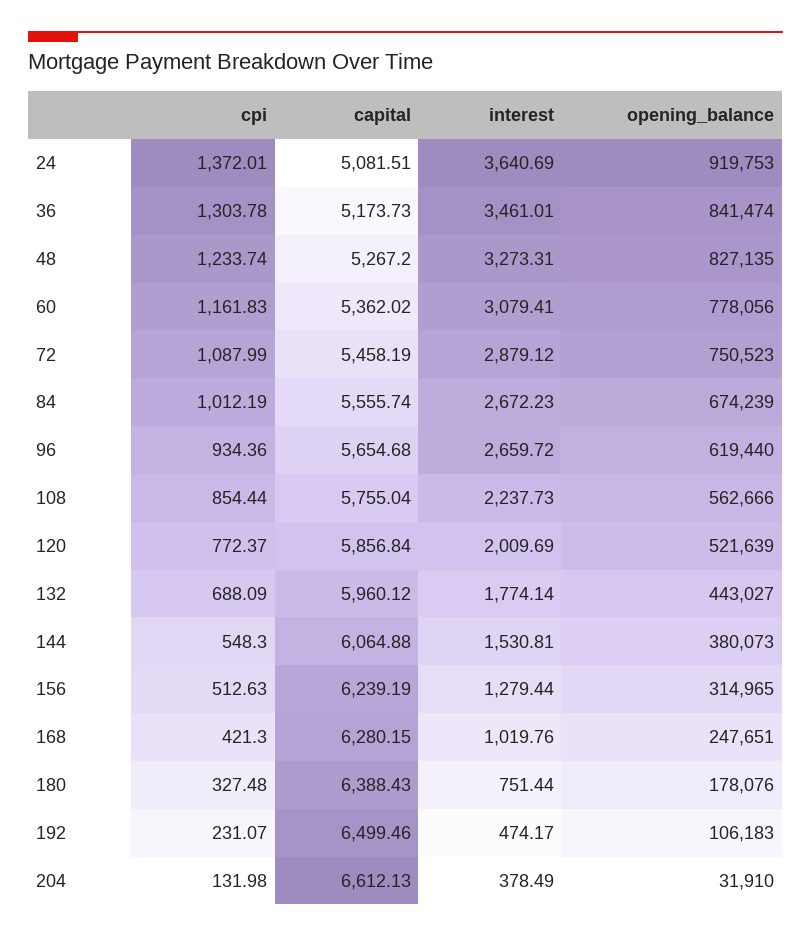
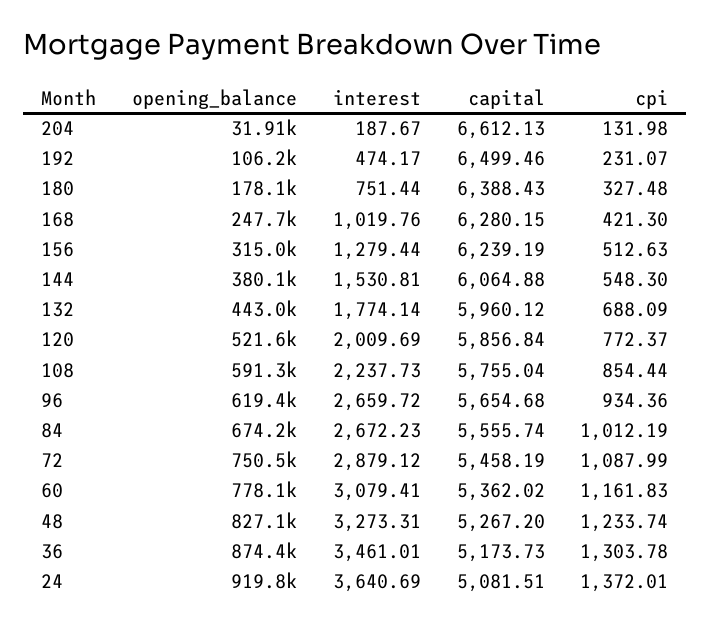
  {
    "cpi": {
      "24": 1372.01,
      "36": 1303.78,
      "48": 1233.74,
      "60": 1161.83,
      "72": 1087.99,
      "84": 1012.19,
      "96": 934.36,
      "108": 854.44,
      "120": 772.37,
      "132": 688.09,
      "144": 548.3,
      "156": 512.63,
      "168": 421.3,
      "180": 327.48,
      "192": 231.07,
      "204": 131.98
    },
    "capital": {
      "24": 5081.51,
      "36": 5173.73,
      "48": 5267.2,
      "60": 5362.02,
      "72": 5458.19,
      "84": 5555.74,
      "96": 5654.68,
      "108": 5755.04,
      "120": 5856.84,
      "132": 5960.12,
      "144": 6064.88,
      "156": 6239.19,
      "168": 6280.15,
      "180": 6388.43,
      "192": 6499.46,
      "204": 6612.13
    },
    "interest": {
      "24": 3640.69,
      "36": 3461.01,
      "48": 3273.31,
      "60": 3079.41,
      "72": 2879.12,
      "84": 2672.23,
      "96": 2659.72,
      "108": 2237.73,
      "120": 2009.69,
      "132": 1774.14,
      "144": 1530.81,
      "156": 1279.44,
      "168": 1019.76,
      "180": 751.44,
      "192": 474.17,
-     "204": 378.49
+     "204": 187.67
    },
    "opening_balance": {
      "24": 919753,
-     "36": 841474,
+     "36": 874400,
      "48": 827135,
      "60": 778056,
      "72": 750523,
      "84": 674239,
      "96": 619440,
-     "108": 562666,
+     "108": 591300,
      "120": 521639,
      "132": 443027,
      "144": 380073,
      "156": 314965,
      "168": 247651,
      "180": 178076,
      "192": 106183,
      "204": 31910
    }
  }

